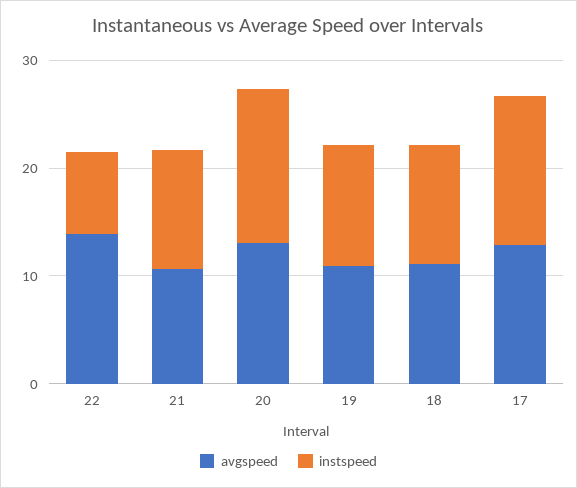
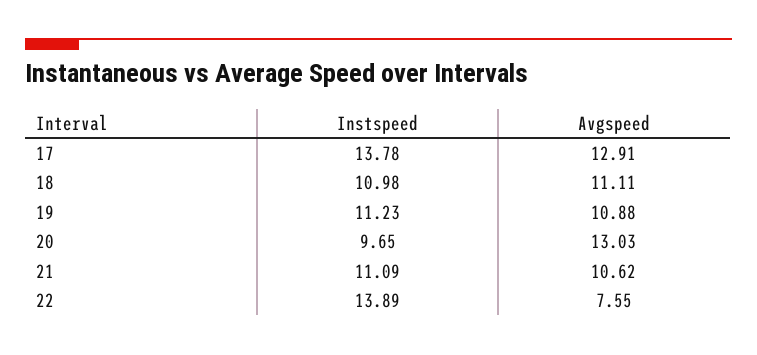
  {
    "avgspeed": {
-     "22": 14,
+     "22": 7.55,
      "21": 10.62,
      "20": 13.03,
      "19": 10.88,
      "18": 11.11,
      "17": 12.91
    },
    "instspeed": {
-     "22": 8,
+     "22": 13.89,
      "21": 11.09,
-     "20": 14,
+     "20": 9.65,
      "19": 11.23,
      "18": 10.98,
      "17": 13.78
    }
  }

